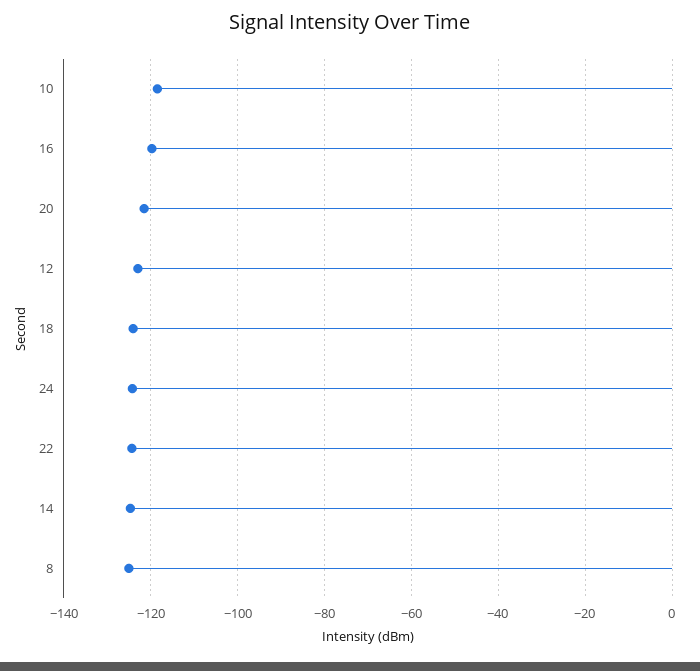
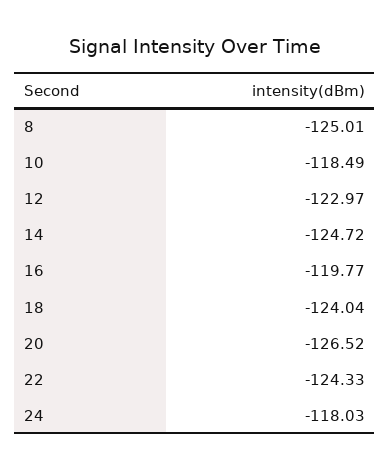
  {
    "10": -118.49,
    "16": -119.77,
-   "20": -122,
+   "20": -126.52,
    "12": -122.97,
    "18": -124.04,
-   "24": -124,
+   "24": -118.03,
    "22": -124.33,
    "14": -124.72,
    "8": -125.01
  }

